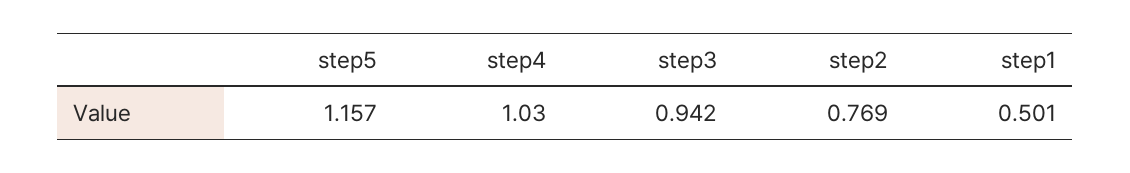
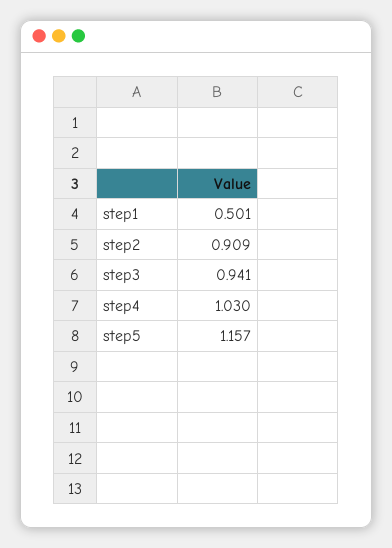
  {
    "step5": 1.157,
    "step4": 1.03,
-   "step3": 0.942,
+   "step3": 0.941,
-   "step2": 0.769,
+   "step2": 0.909,
    "step1": 0.501
  }

